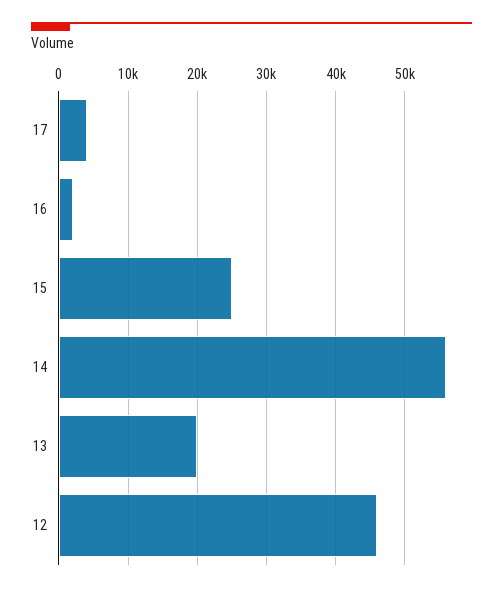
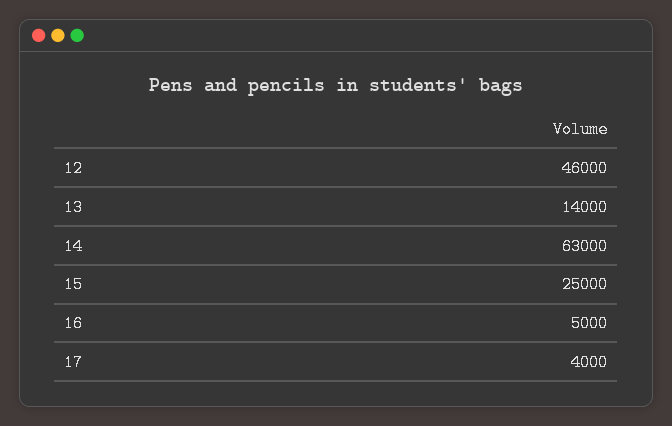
  {
    "17": 4000,
-   "16": 2000,
+   "16": 5000,
    "15": 25000,
-   "14": 56000,
+   "14": 63000,
-   "13": 20000,
+   "13": 14000,
    "12": 46000
  }

